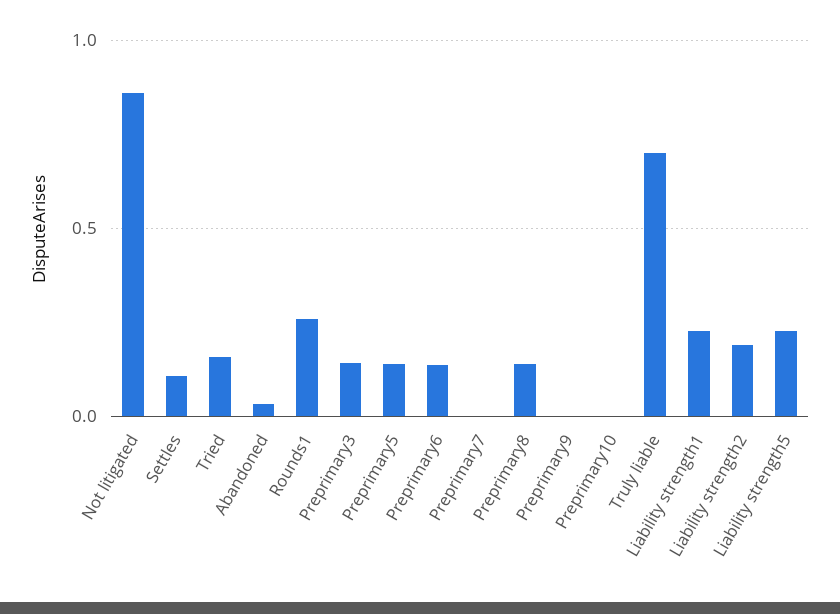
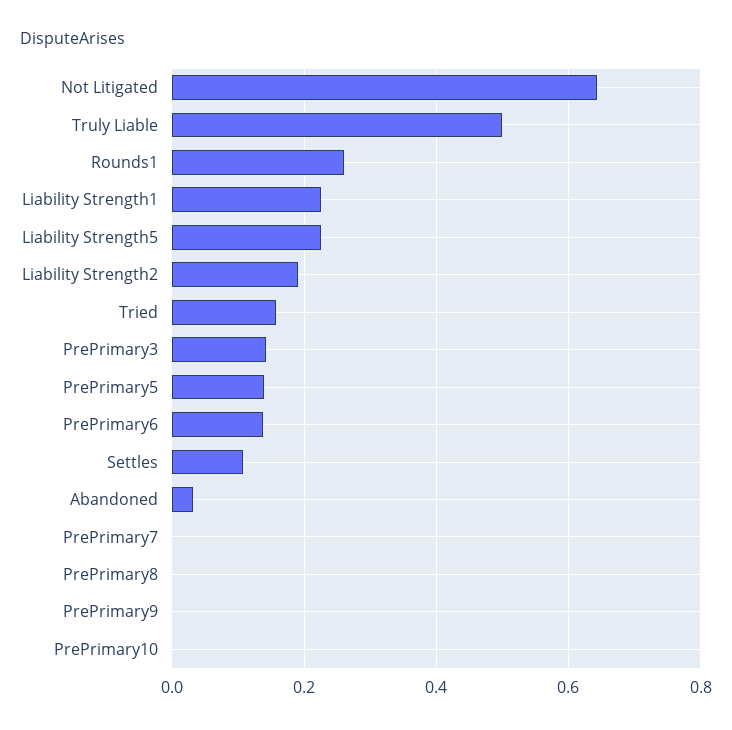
  {
-   "Not litigated": 0.85,
+   "Not litigated": 0.64,
    "Settles": 0.1,
    "Tried": 0.16,
    "Abandoned": 0.04,
    "Rounds1": 0.26,
    "Preprimary3": 0.14,
    "Preprimary5": 0.14,
    "Preprimary6": 0.14,
    "Preprimary7": 0,
-   "Preprimary8": 0.15,
+   "Preprimary8": 0,
    "Preprimary9": 0,
    "Preprimary10": 0,
-   "Truly liable": 0.7,
+   "Truly liable": 0.5,
    "Liability strength1": 0.22,
    "Liability strength2": 0.2,
    "Liability strength5": 0.22
  }

